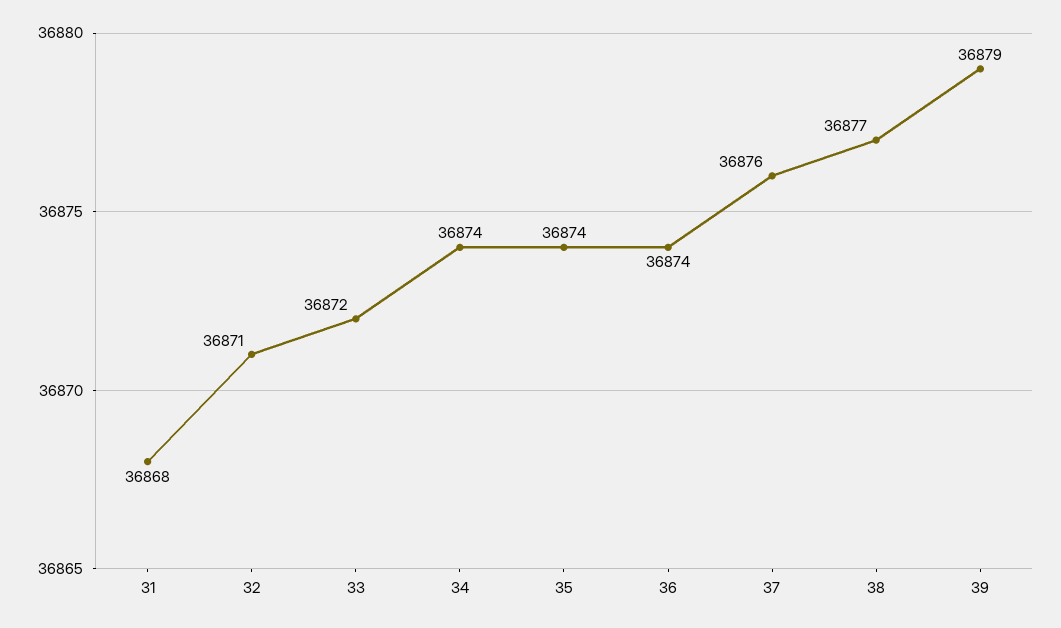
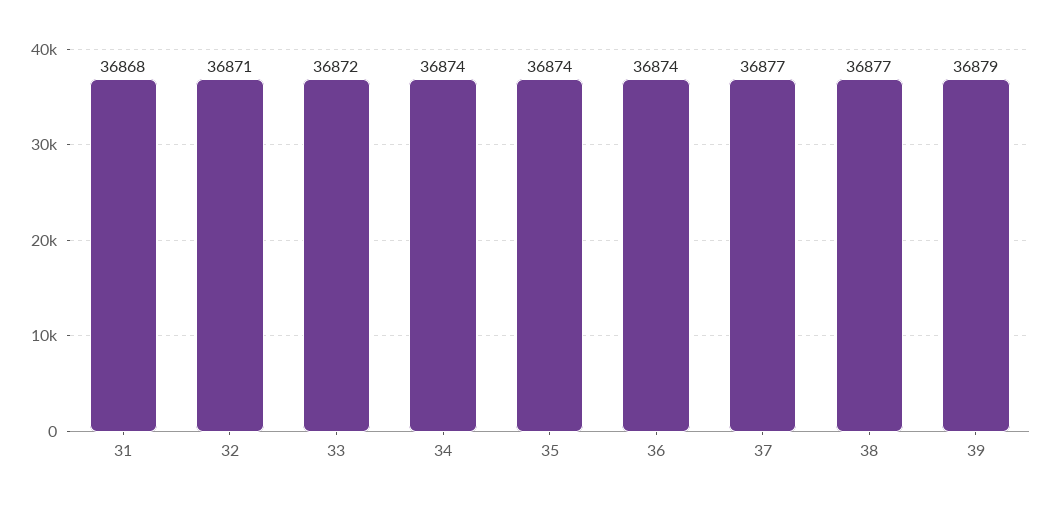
  {
    "31": 36868,
    "32": 36871,
    "33": 36872,
    "34": 36874,
    "35": 36874,
    "36": 36874,
-   "37": 36876,
+   "37": 36877,
    "38": 36877,
    "39": 36879
  }

